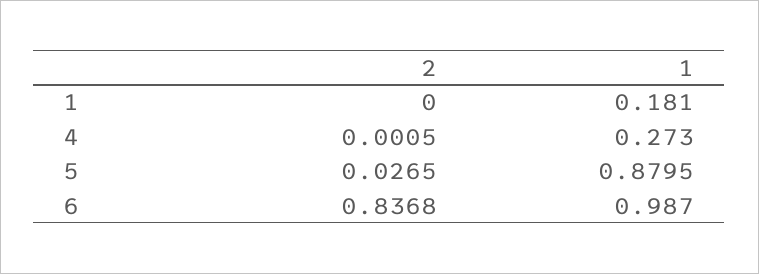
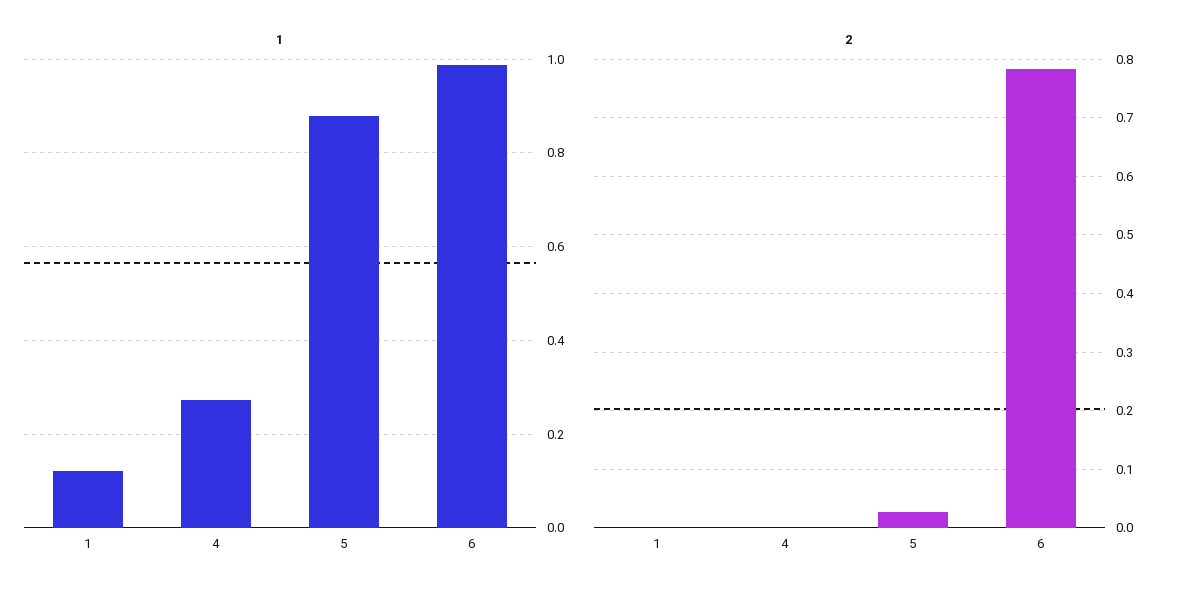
  {
    "2": {
      "1": 0,
      "4": 0.0005,
      "5": 0.0265,
-     "6": 0.8368
+     "6": 0.78
    },
    "1": {
-     "1": 0.181,
+     "1": 0.12,
      "4": 0.273,
      "5": 0.8795,
      "6": 0.987
    }
  }

